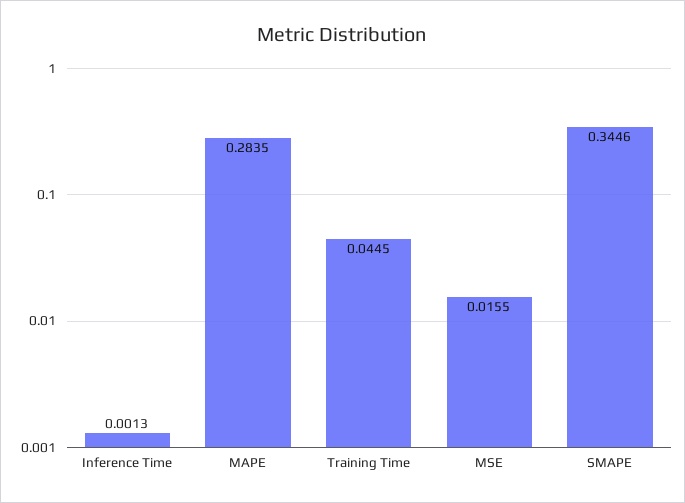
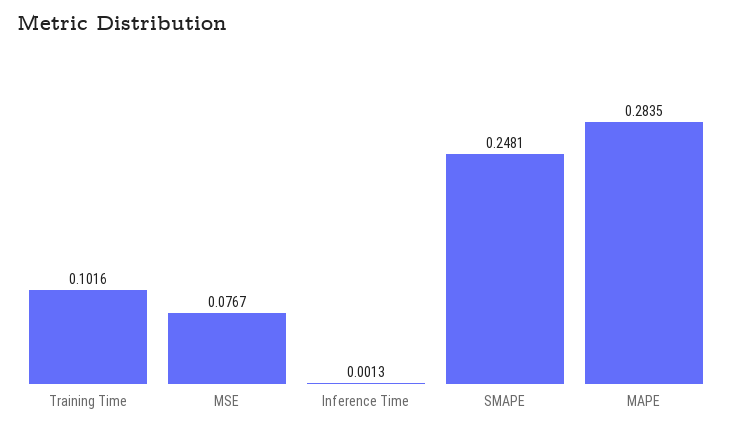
  {
    "Inference Time": 0.0013,
    "MAPE": 0.2835,
-   "Training Time": 0.0445,
+   "Training Time": 0.1016,
-   "MSE": 0.0155,
+   "MSE": 0.0767,
-   "SMAPE": 0.3446
+   "SMAPE": 0.2481
  }

